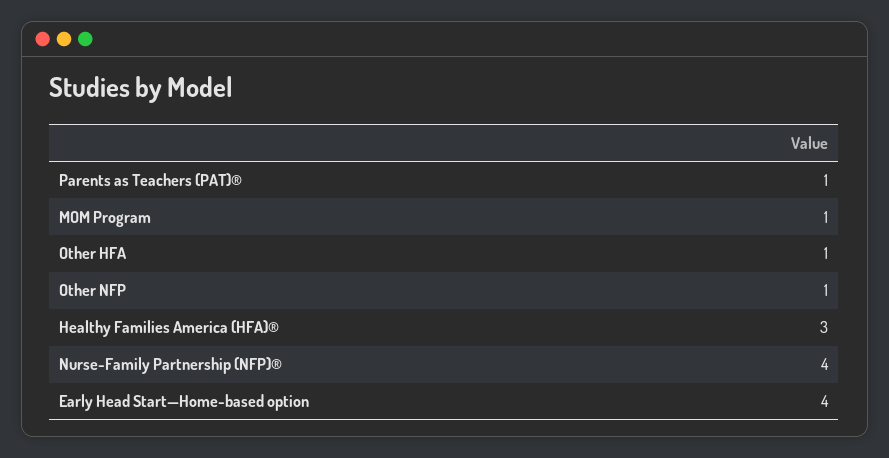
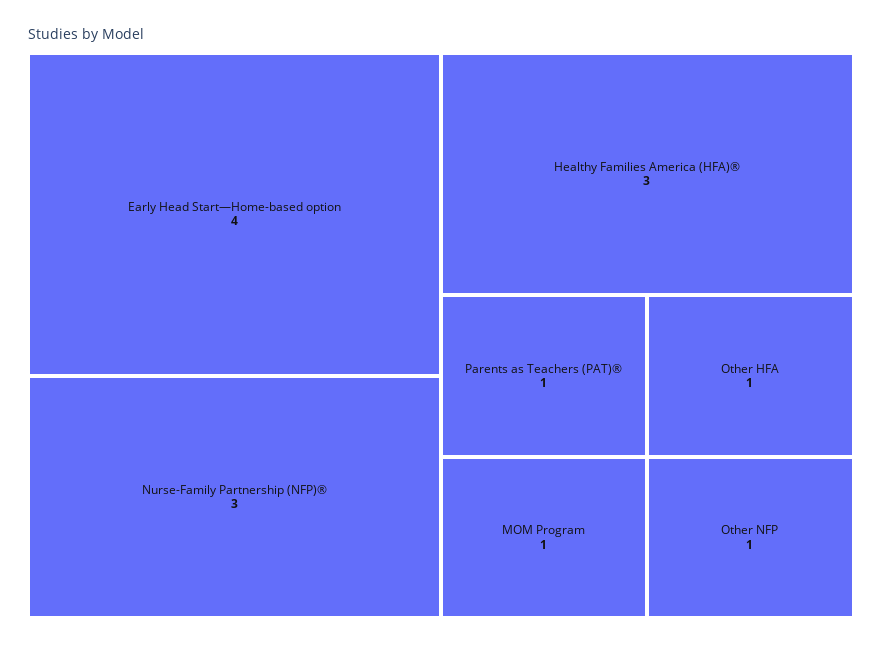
  {
    "Parents as Teachers (PAT)®": 1,
    "MOM Program": 1,
    "Other HFA": 1,
    "Other NFP": 1,
    "Healthy Families America (HFA)®": 3,
-   "Nurse-Family Partnership (NFP)®": 4,
+   "Nurse-Family Partnership (NFP)®": 3,
    "Early Head Start—Home-based option": 4
  }

